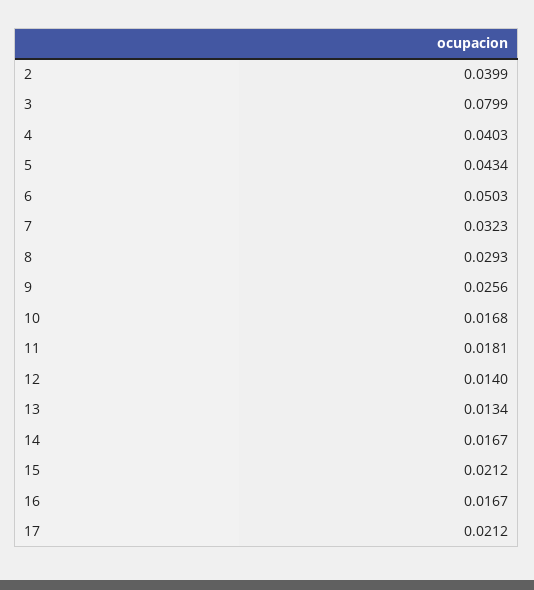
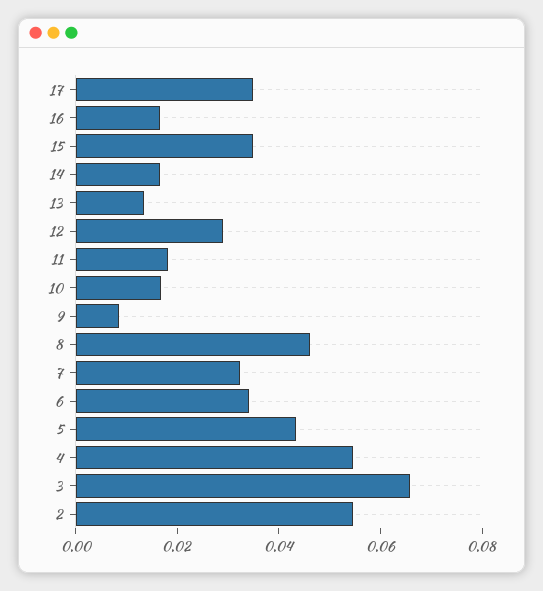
  {
-   "2": 0.0399,
+   "2": 0.055,
-   "3": 0.0799,
+   "3": 0.065,
-   "4": 0.0403,
+   "4": 0.055,
    "5": 0.0434,
-   "6": 0.0503,
+   "6": 0.035,
    "7": 0.0323,
-   "8": 0.0293,
+   "8": 0.045,
-   "9": 0.0256,
+   "9": 0.01,
    "10": 0.0168,
    "11": 0.0181,
-   "12": 0.014,
+   "12": 0.03,
    "13": 0.0134,
    "14": 0.0167,
-   "15": 0.0212,
+   "15": 0.035,
    "16": 0.0167,
-   "17": 0.0212
+   "17": 0.035
  }

